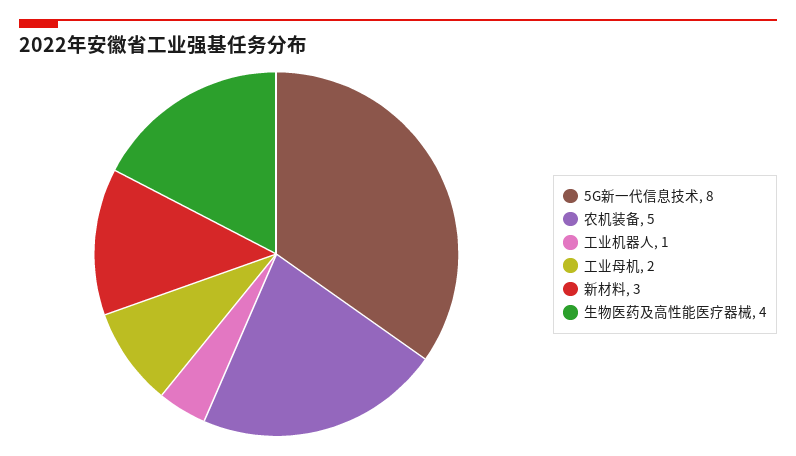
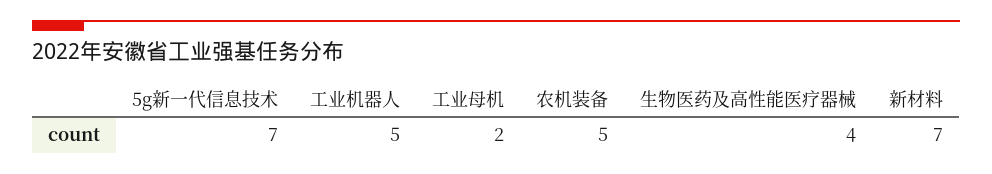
  {
-   "5G新一代信息技术": 8,
+   "5G新一代信息技术": 7,
    "农机装备": 5,
-   "工业机器人": 1,
+   "工业机器人": 5,
    "工业母机": 2,
-   "新材料": 3,
+   "新材料": 7,
    "生物医药及高性能医疗器械": 4
  }

